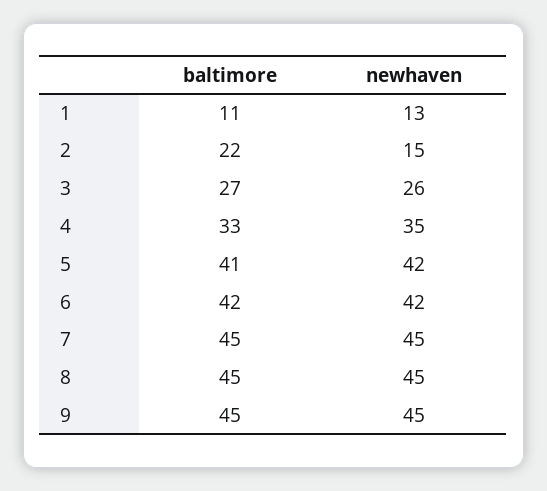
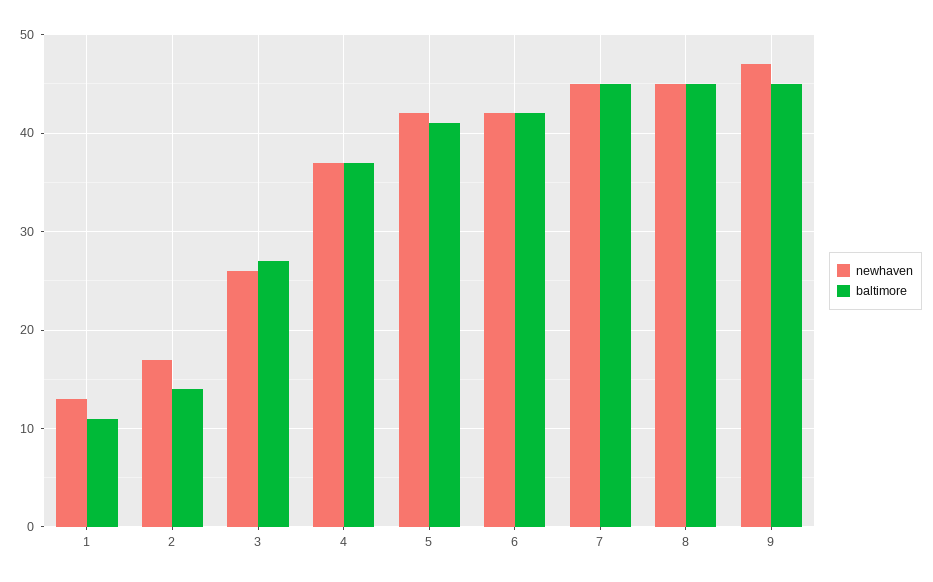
  {
    "baltimore": {
      "1": 11,
-     "2": 22,
+     "2": 14,
      "3": 27,
-     "4": 33,
+     "4": 37,
      "5": 41,
      "6": 42,
      "7": 45,
      "8": 45,
      "9": 45
    },
    "newhaven": {
      "1": 13,
-     "2": 15,
+     "2": 17,
      "3": 26,
-     "4": 35,
+     "4": 37,
      "5": 42,
      "6": 42,
      "7": 45,
      "8": 45,
-     "9": 45
+     "9": 47
    }
  }

